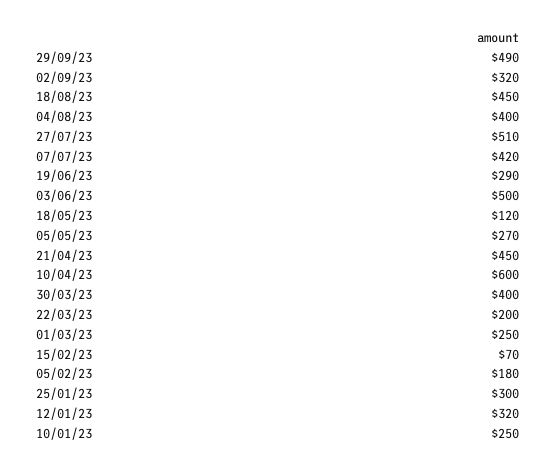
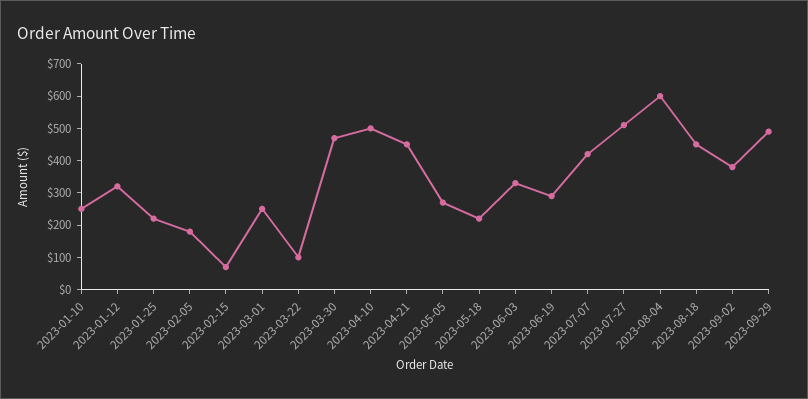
  {
    "29/09/23": 490,
-   "02/09/23": 320,
+   "02/09/23": 375,
    "18/08/23": 450,
-   "04/08/23": 400,
+   "04/08/23": 600,
    "27/07/23": 510,
    "07/07/23": 420,
    "19/06/23": 290,
-   "03/06/23": 500,
+   "03/06/23": 325,
-   "18/05/23": 120,
+   "18/05/23": 225,
    "05/05/23": 270,
    "21/04/23": 450,
-   "10/04/23": 600,
+   "10/04/23": 500,
-   "30/03/23": 400,
+   "30/03/23": 475,
-   "22/03/23": 200,
+   "22/03/23": 100,
    "01/03/23": 250,
    "15/02/23": 70,
    "05/02/23": 180,
-   "25/01/23": 300,
+   "25/01/23": 225,
    "12/01/23": 320,
    "10/01/23": 250
  }

